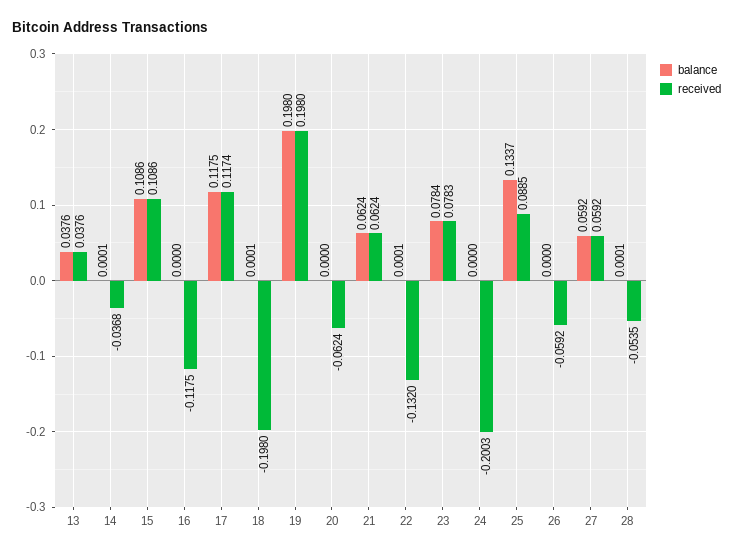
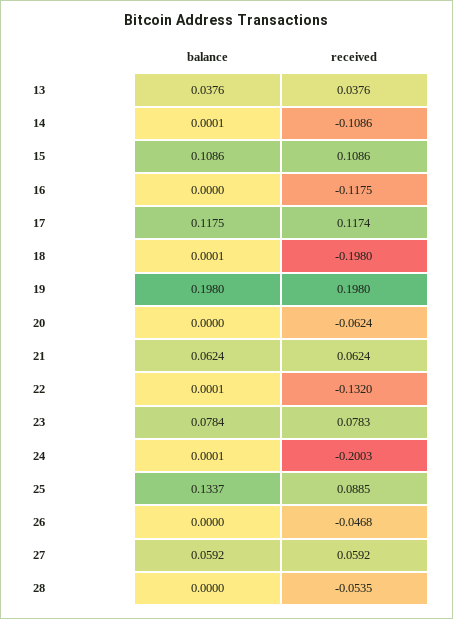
  {
    "balance": {
      "13": 0.0376,
      "14": 0.0001,
      "15": 0.1086,
      "16": 0,
      "17": 0.1175,
      "18": 0.0001,
      "19": 0.198,
      "20": 0,
      "21": 0.0624,
      "22": 0.0001,
      "23": 0.0784,
-     "24": 0,
+     "24": 0.0001,
      "25": 0.1337,
      "26": 0,
      "27": 0.0592,
-     "28": 0.0001
+     "28": 0
    },
    "received": {
      "13": 0.0376,
-     "14": -0.0368,
+     "14": -0.1086,
      "15": 0.1086,
      "16": -0.1175,
      "17": 0.1174,
      "18": -0.198,
      "19": 0.198,
      "20": -0.0624,
      "21": 0.0624,
      "22": -0.132,
      "23": 0.0783,
      "24": -0.2003,
      "25": 0.0885,
-     "26": -0.0592,
+     "26": -0.0468,
      "27": 0.0592,
      "28": -0.0535
    }
  }

